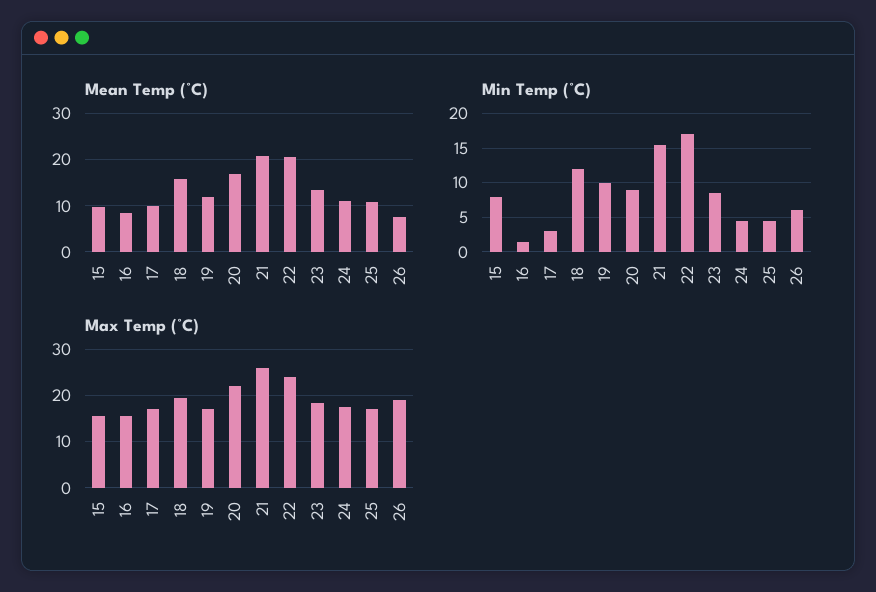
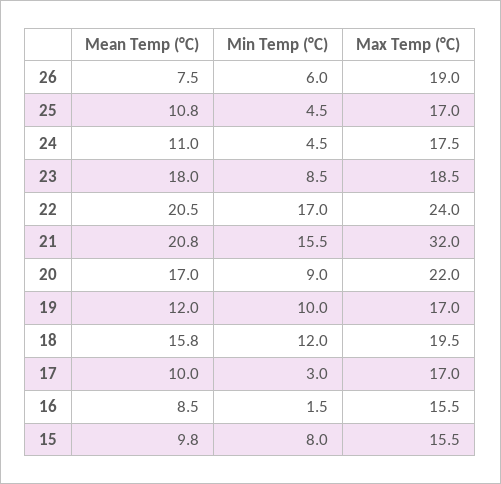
  {
    "Mean Temp (°C)": {
      "15": 9.8,
      "16": 8.5,
      "17": 10,
      "18": 15.8,
      "19": 12,
      "20": 17,
      "21": 20.8,
      "22": 20.5,
-     "23": 14,
+     "23": 18,
      "24": 11,
      "25": 10.8,
      "26": 7.5
    },
    "Min Temp (°C)": {
      "15": 8,
      "16": 1.5,
      "17": 3,
      "18": 12,
      "19": 10,
      "20": 9,
      "21": 15.5,
      "22": 17,
      "23": 8.5,
      "24": 4.5,
      "25": 4.5,
      "26": 6
    },
    "Max Temp (°C)": {
      "15": 15.5,
      "16": 15.5,
      "17": 17,
      "18": 19.5,
      "19": 17,
      "20": 22,
-     "21": 26,
+     "21": 32,
      "22": 24,
      "23": 18.5,
      "24": 17.5,
      "25": 17,
      "26": 19
    }
  }

